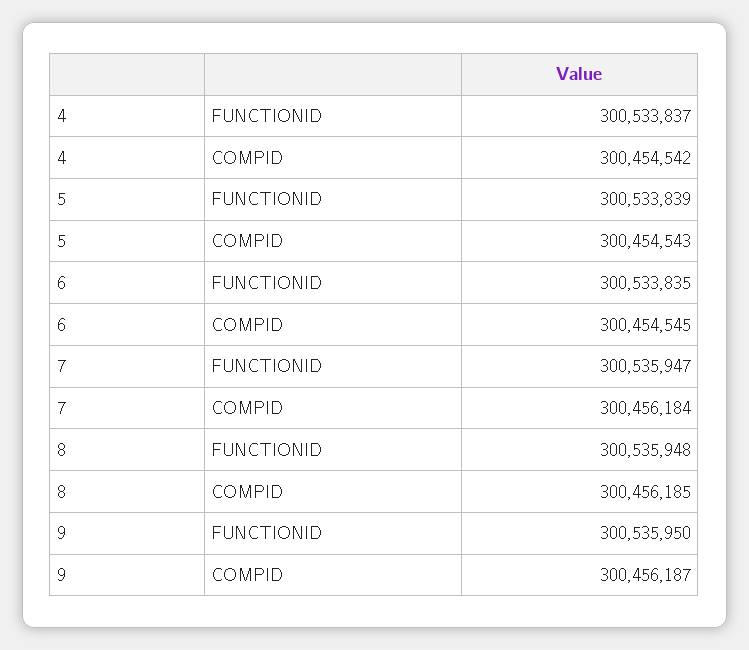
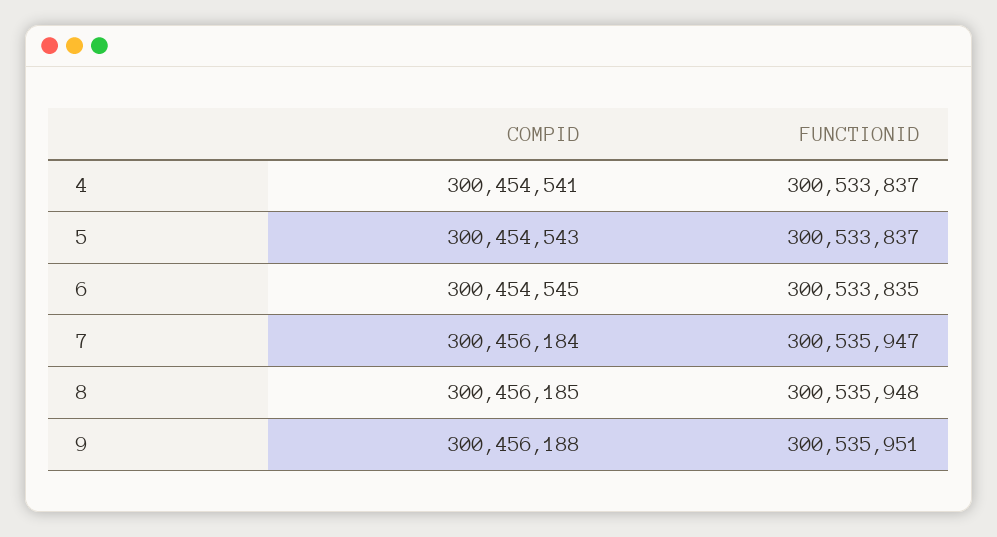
  {
    "4": {
      "FUNCTIONID": 300533837,
-     "COMPID": 300454542
+     "COMPID": 300454541
    },
    "5": {
-     "FUNCTIONID": 300533839,
+     "FUNCTIONID": 300533837,
      "COMPID": 300454543
    },
    "6": {
      "FUNCTIONID": 300533835,
      "COMPID": 300454545
    },
    "7": {
      "FUNCTIONID": 300535947,
      "COMPID": 300456184
    },
    "8": {
      "FUNCTIONID": 300535948,
      "COMPID": 300456185
    },
    "9": {
-     "FUNCTIONID": 300535950,
+     "FUNCTIONID": 300535951,
-     "COMPID": 300456187
+     "COMPID": 300456188
    }
  }

